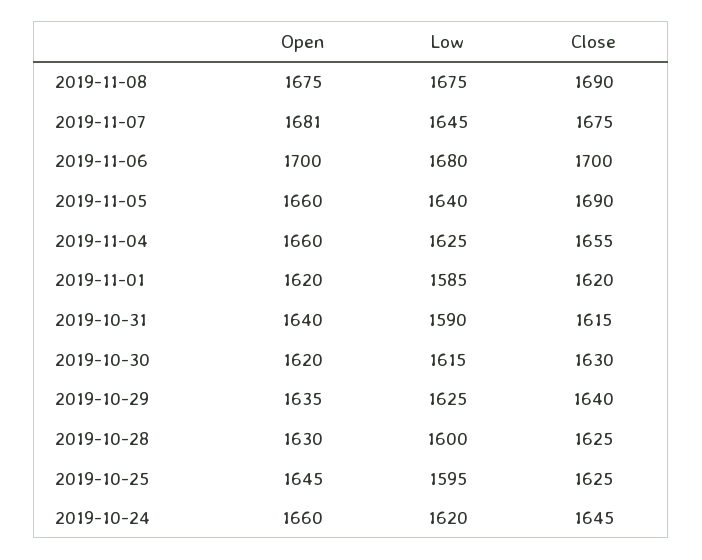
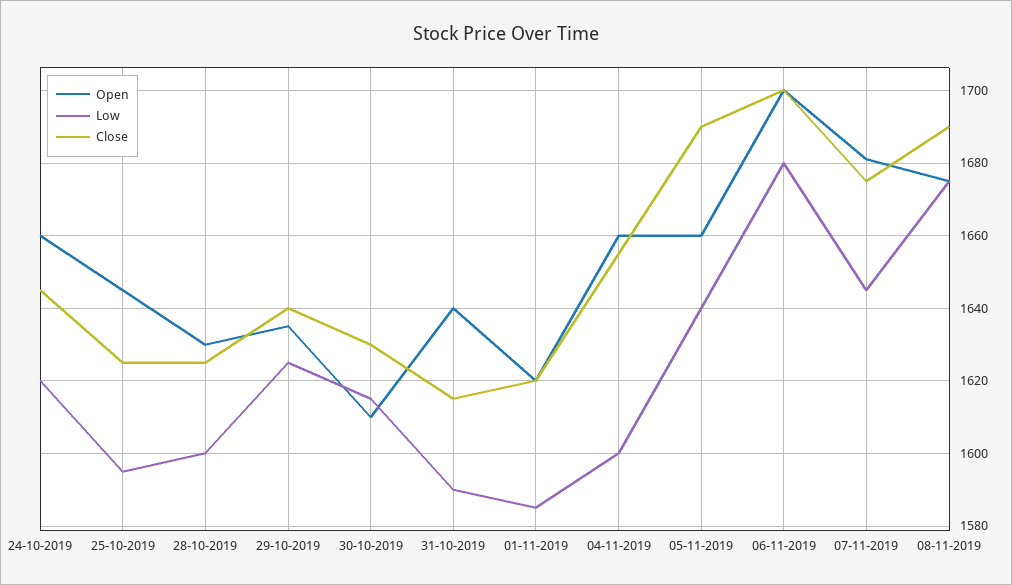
  {
    "Open": {
      "2019-11-08": 1675,
      "2019-11-07": 1681,
      "2019-11-06": 1700,
      "2019-11-05": 1660,
      "2019-11-04": 1660,
      "2019-11-01": 1620,
      "2019-10-31": 1640,
-     "2019-10-30": 1620,
+     "2019-10-30": 1610,
      "2019-10-29": 1635,
      "2019-10-28": 1630,
      "2019-10-25": 1645,
      "2019-10-24": 1660
    },
    "Low": {
      "2019-11-08": 1675,
      "2019-11-07": 1645,
      "2019-11-06": 1680,
      "2019-11-05": 1640,
-     "2019-11-04": 1625,
+     "2019-11-04": 1600,
      "2019-11-01": 1585,
      "2019-10-31": 1590,
      "2019-10-30": 1615,
      "2019-10-29": 1625,
      "2019-10-28": 1600,
      "2019-10-25": 1595,
      "2019-10-24": 1620
    },
    "Close": {
      "2019-11-08": 1690,
      "2019-11-07": 1675,
      "2019-11-06": 1700,
      "2019-11-05": 1690,
      "2019-11-04": 1655,
      "2019-11-01": 1620,
      "2019-10-31": 1615,
      "2019-10-30": 1630,
      "2019-10-29": 1640,
      "2019-10-28": 1625,
      "2019-10-25": 1625,
      "2019-10-24": 1645
    }
  }

